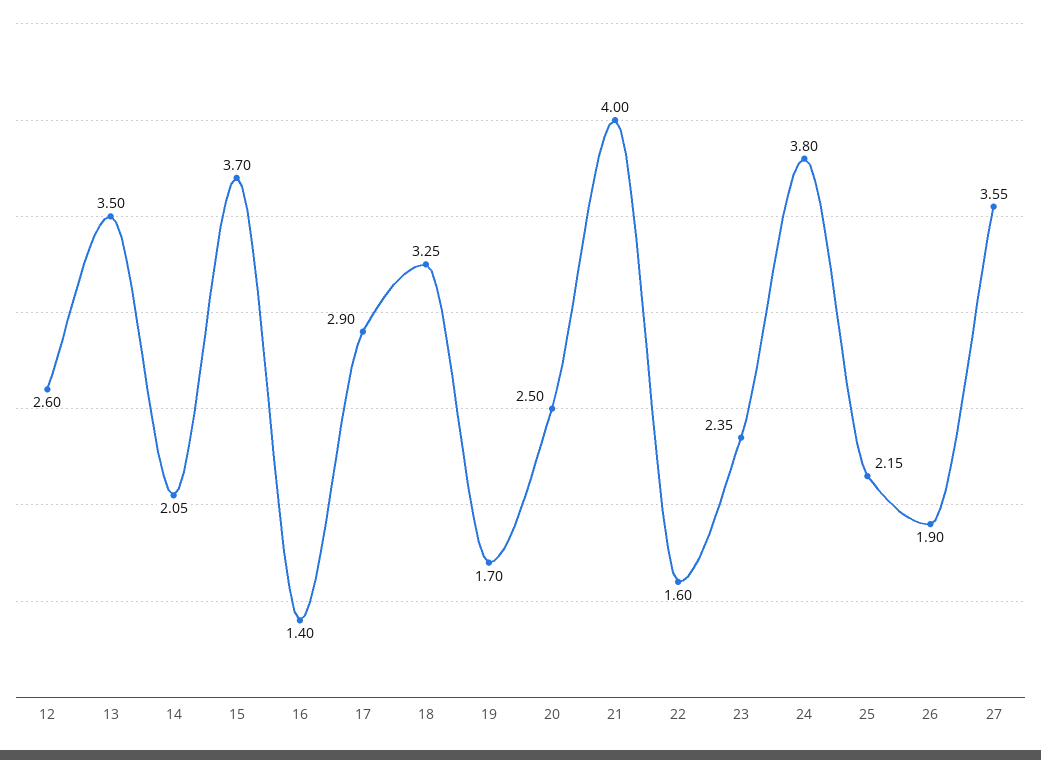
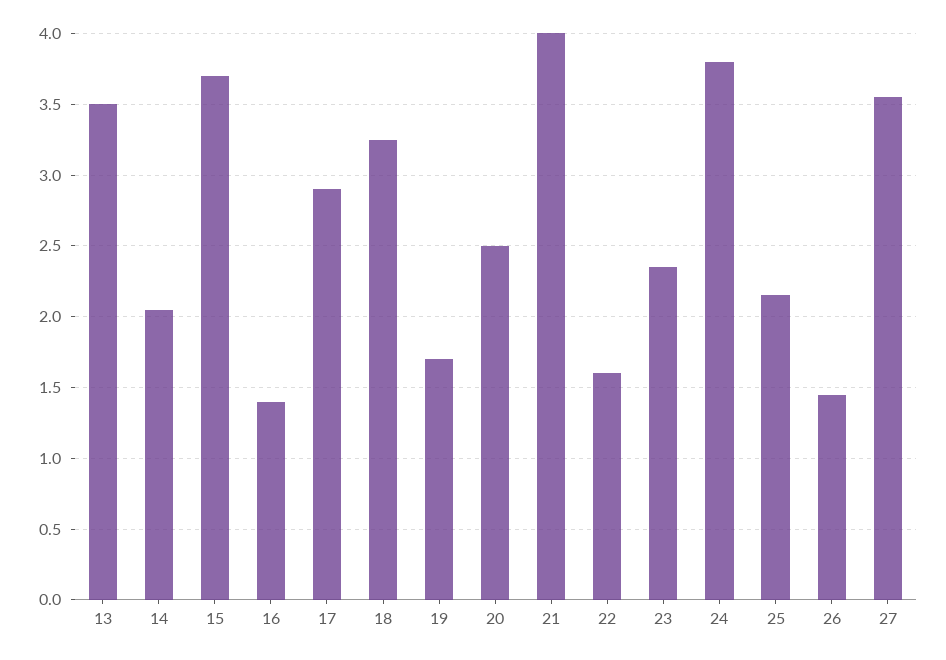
  {
-   "12": 2.6,
    "13": 3.5,
    "14": 2.05,
    "15": 3.7,
    "16": 1.4,
    "17": 2.9,
    "18": 3.25,
    "19": 1.7,
    "20": 2.5,
    "21": 4,
    "22": 1.6,
    "23": 2.35,
    "24": 3.8,
    "25": 2.15,
-   "26": 1.9,
+   "26": 1.45,
    "27": 3.55
  }

